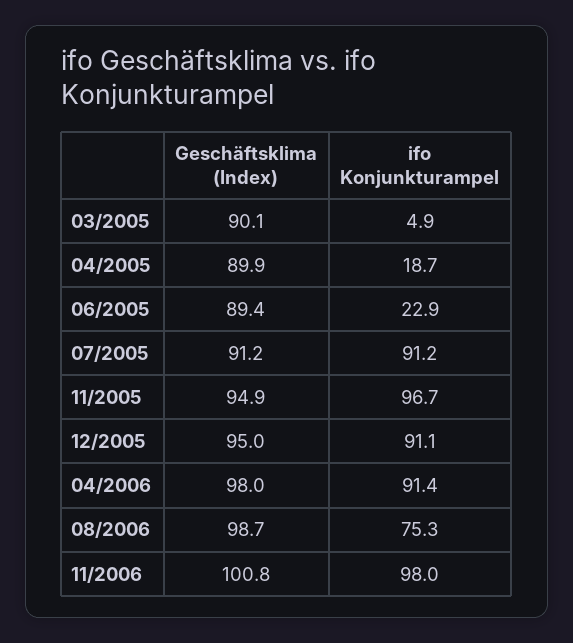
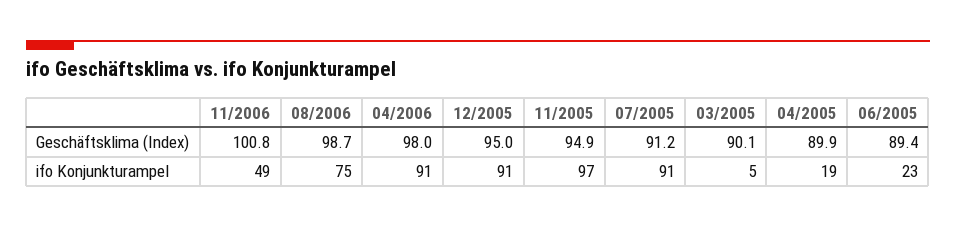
  {
    "Geschäftsklima (Index)": {
      "03/2005": 90.1,
      "04/2005": 89.9,
      "06/2005": 89.4,
      "07/2005": 91.2,
      "11/2005": 94.9,
      "12/2005": 95,
      "04/2006": 98,
      "08/2006": 98.7,
      "11/2006": 100.8
    },
    "ifo Konjunkturampel": {
      "03/2005": 4.9,
      "04/2005": 18.7,
      "06/2005": 22.9,
      "07/2005": 91.2,
      "11/2005": 96.7,
      "12/2005": 91.1,
      "04/2006": 91.4,
      "08/2006": 75.3,
-     "11/2006": 98
+     "11/2006": 49
    }
  }

